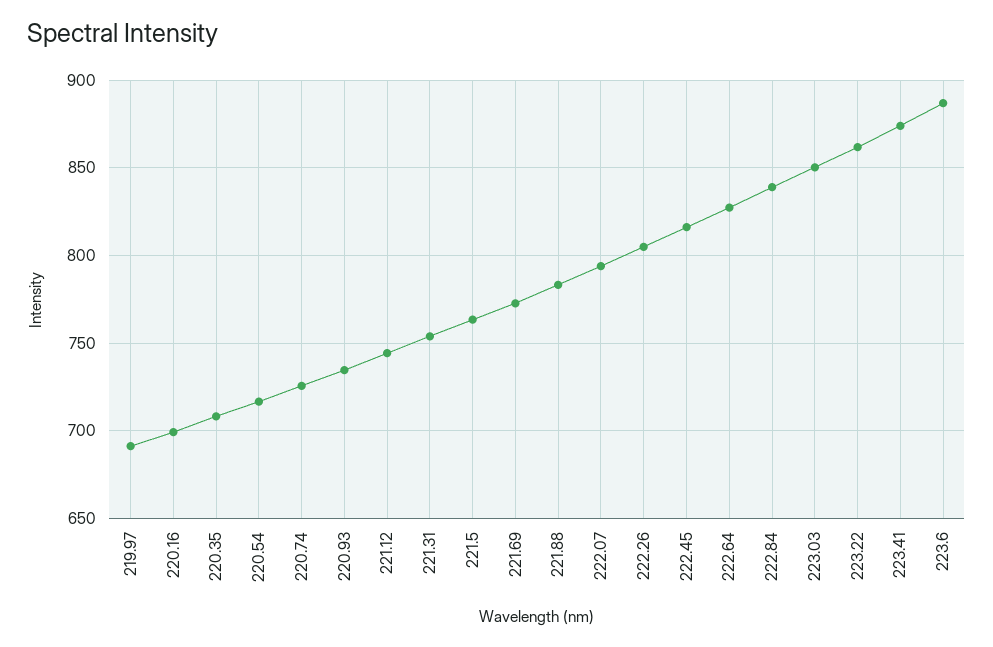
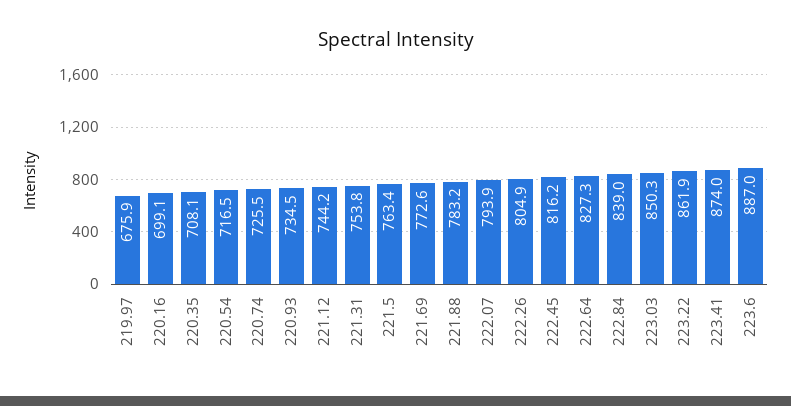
  {
-   "219.97": 690,
+   "219.97": 675.9,
    "220.16": 699.1,
    "220.35": 708.1,
    "220.54": 716.5,
    "220.74": 725.5,
    "220.93": 734.5,
    "221.12": 744.2,
    "221.31": 753.8,
    "221.5": 763.4,
    "221.69": 772.6,
    "221.88": 783.2,
    "222.07": 793.9,
    "222.26": 804.9,
    "222.45": 816.2,
    "222.64": 827.3,
    "222.84": 839,
    "223.03": 850.3,
    "223.22": 861.9,
    "223.41": 874,
    "223.6": 887
  }

